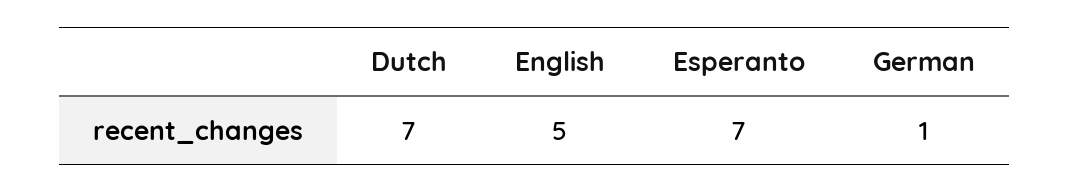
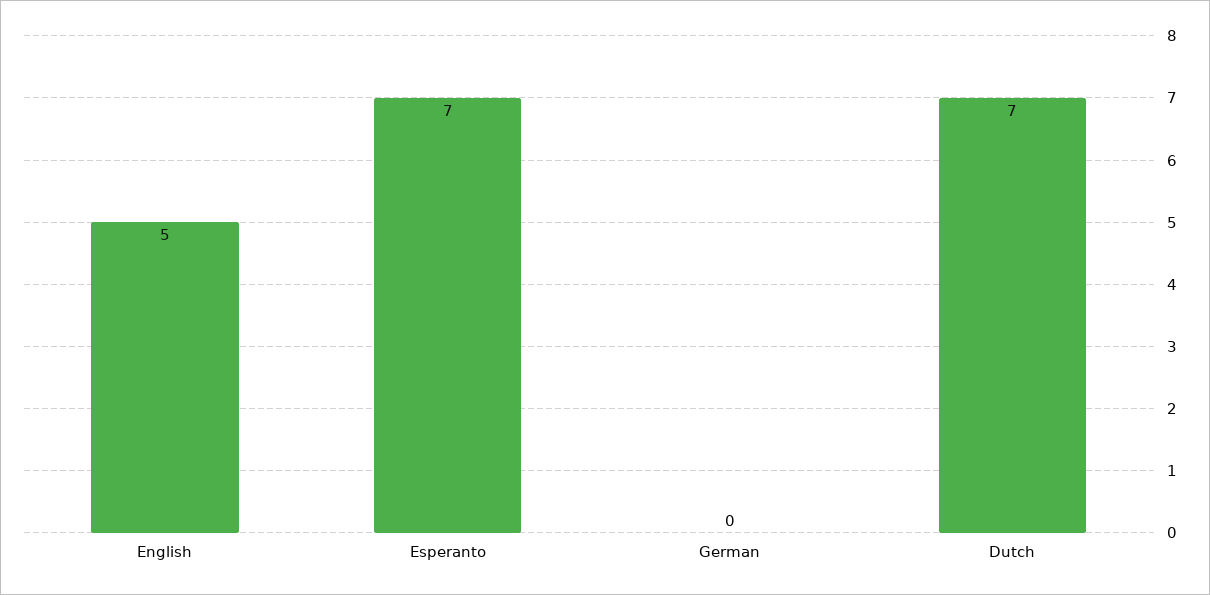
  {
    "Dutch": 7,
    "English": 5,
    "Esperanto": 7,
-   "German": 1
+   "German": 0
  }

